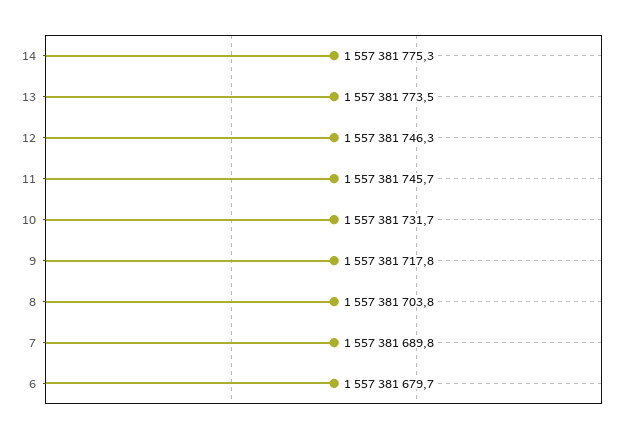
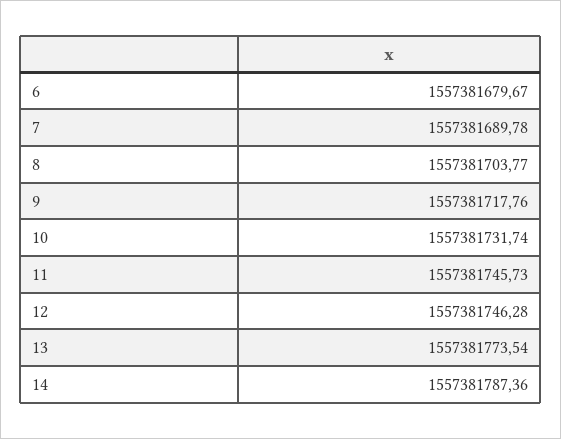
  {
-   "14": 1557381775.3,
+   "14": 1557381787.36,
    "13": 1557381773.54,
    "12": 1557381746.28,
    "11": 1557381745.73,
    "10": 1557381731.74,
    "9": 1557381717.76,
    "8": 1557381703.77,
    "7": 1557381689.78,
    "6": 1557381679.67
  }

